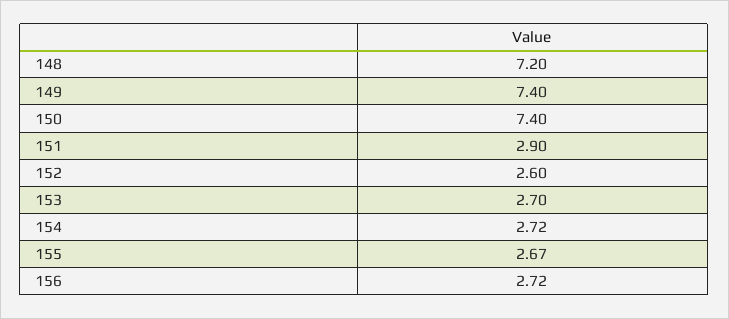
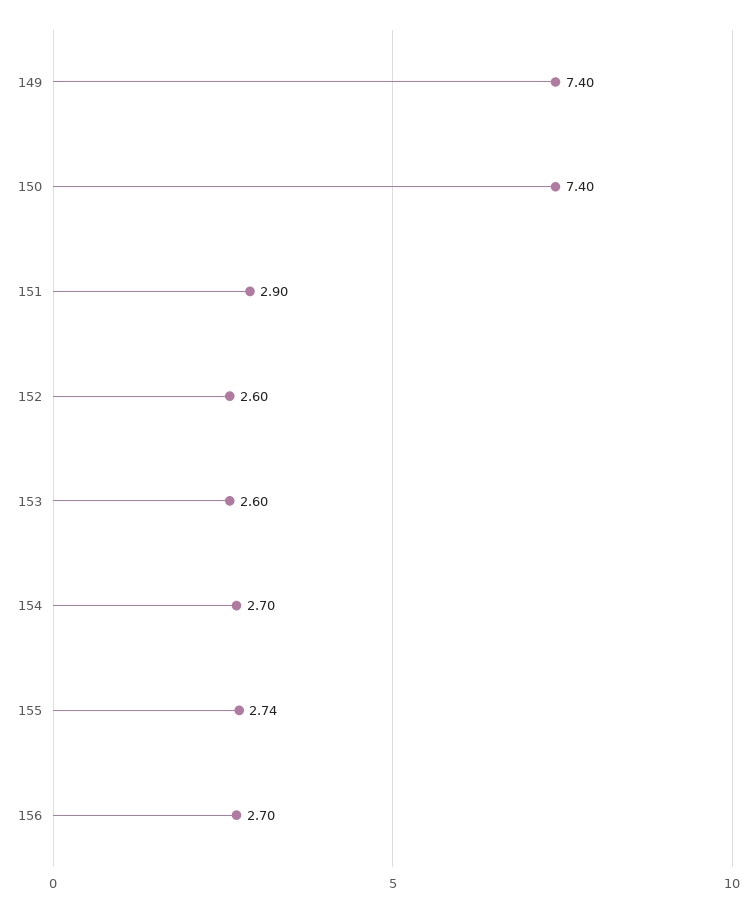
  {
-   "148": 7.2,
    "149": 7.4,
    "150": 7.4,
    "151": 2.9,
    "152": 2.6,
-   "153": 2.7,
+   "153": 2.6,
-   "154": 2.72,
+   "154": 2.7,
-   "155": 2.67,
+   "155": 2.74,
-   "156": 2.72
+   "156": 2.7
  }

